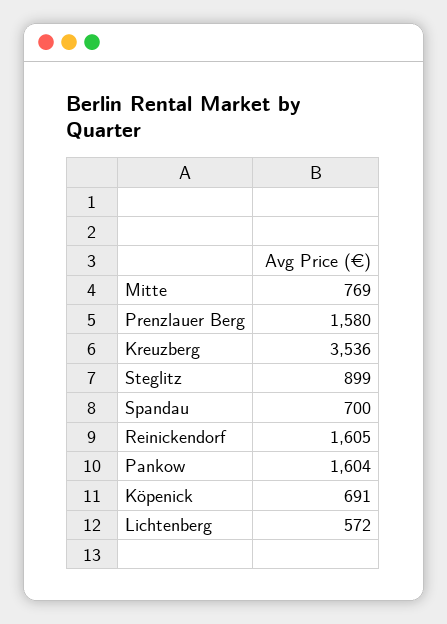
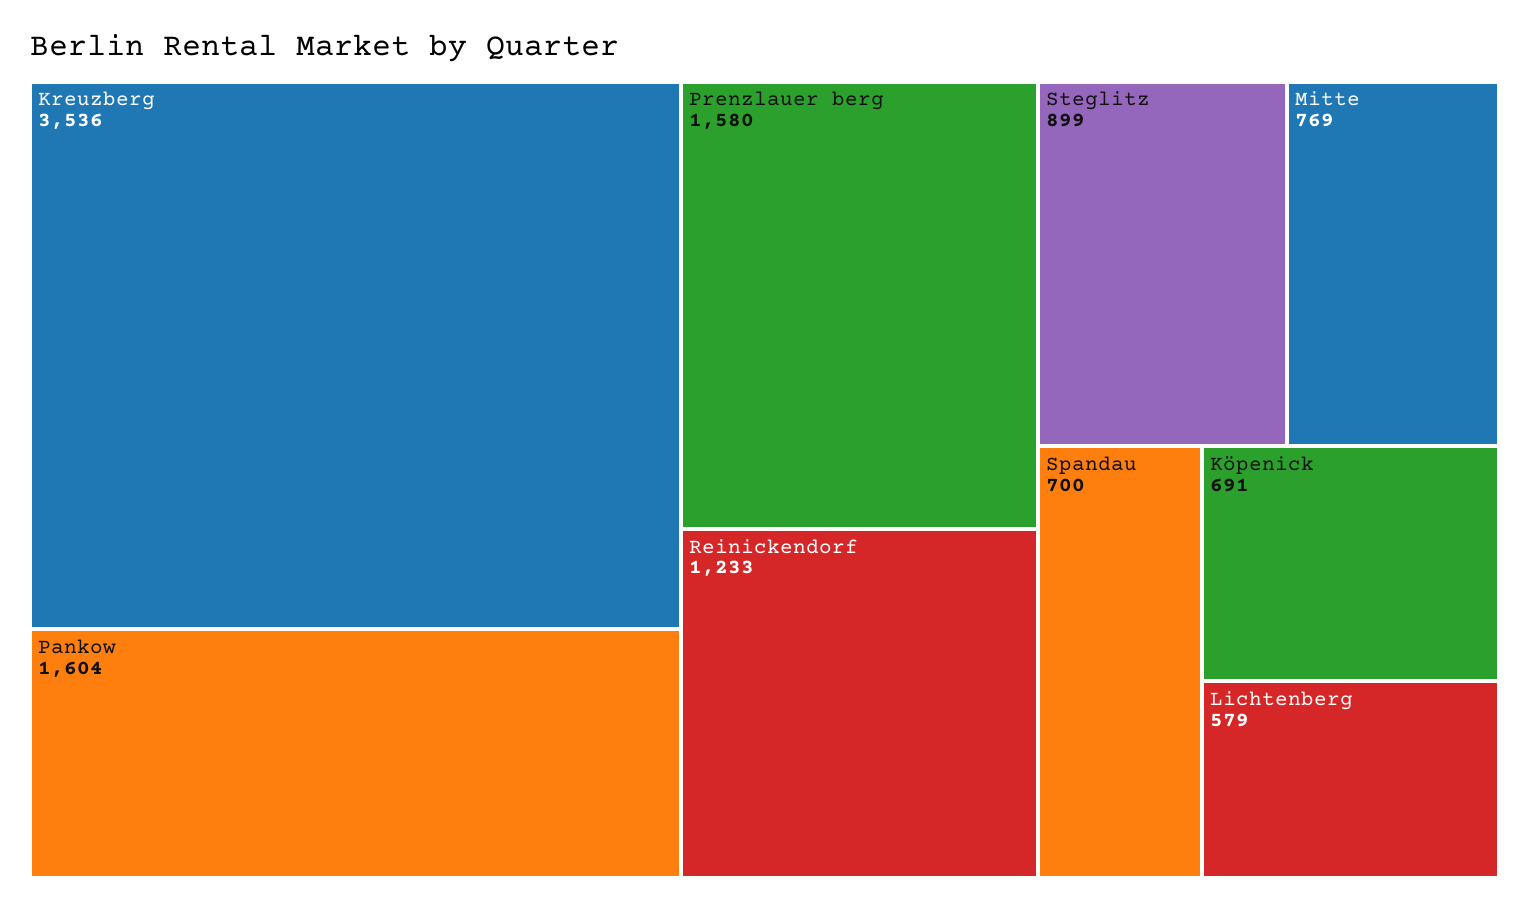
  {
    "Mitte": 769,
    "Prenzlauer Berg": 1580,
    "Kreuzberg": 3536,
    "Steglitz": 899,
    "Spandau": 700,
-   "Reinickendorf": 1605,
+   "Reinickendorf": 1233,
    "Pankow": 1604,
    "Köpenick": 691,
-   "Lichtenberg": 572
+   "Lichtenberg": 579
  }

